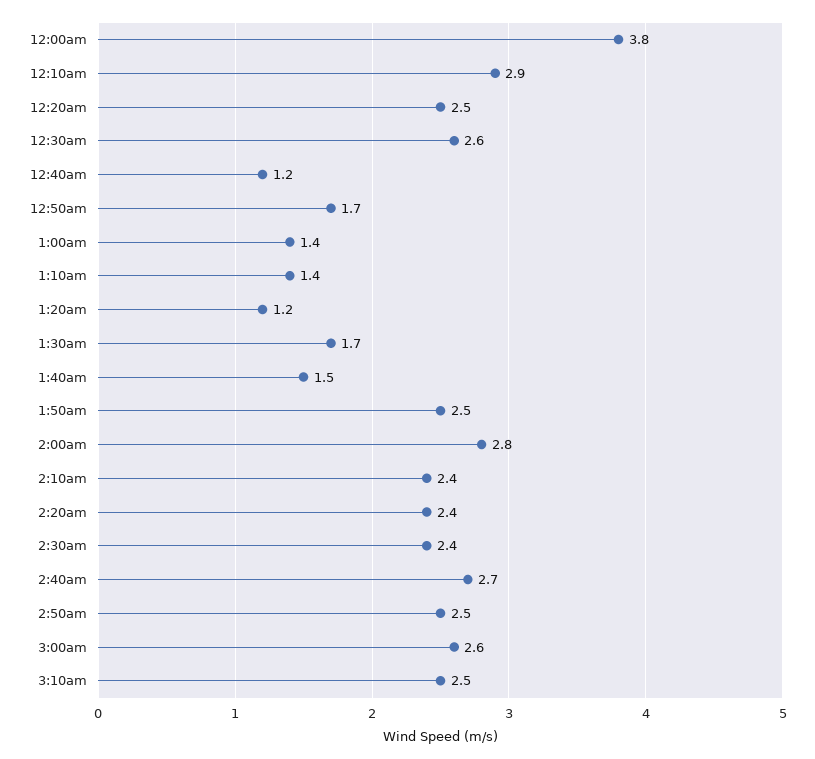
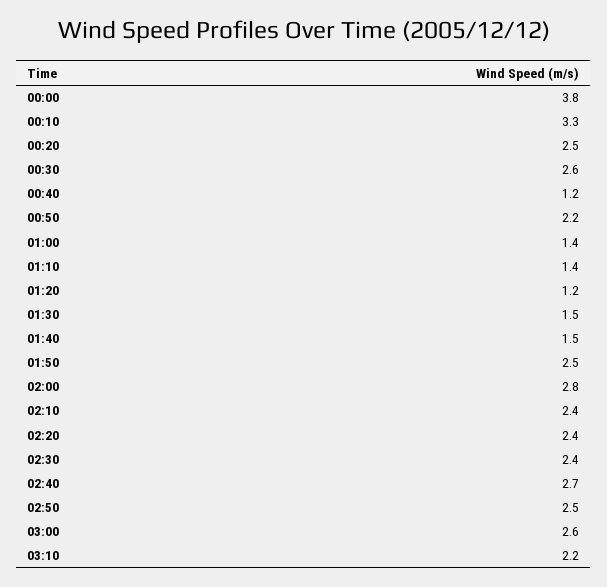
  {
    "12:00am": 3.8,
-   "12:10am": 2.9,
+   "12:10am": 3.3,
    "12:20am": 2.5,
    "12:30am": 2.6,
    "12:40am": 1.2,
-   "12:50am": 1.7,
+   "12:50am": 2.2,
    "1:00am": 1.4,
    "1:10am": 1.4,
    "1:20am": 1.2,
-   "1:30am": 1.7,
+   "1:30am": 1.5,
    "1:40am": 1.5,
    "1:50am": 2.5,
    "2:00am": 2.8,
    "2:10am": 2.4,
    "2:20am": 2.4,
    "2:30am": 2.4,
    "2:40am": 2.7,
    "2:50am": 2.5,
    "3:00am": 2.6,
-   "3:10am": 2.5
+   "3:10am": 2.2
  }

